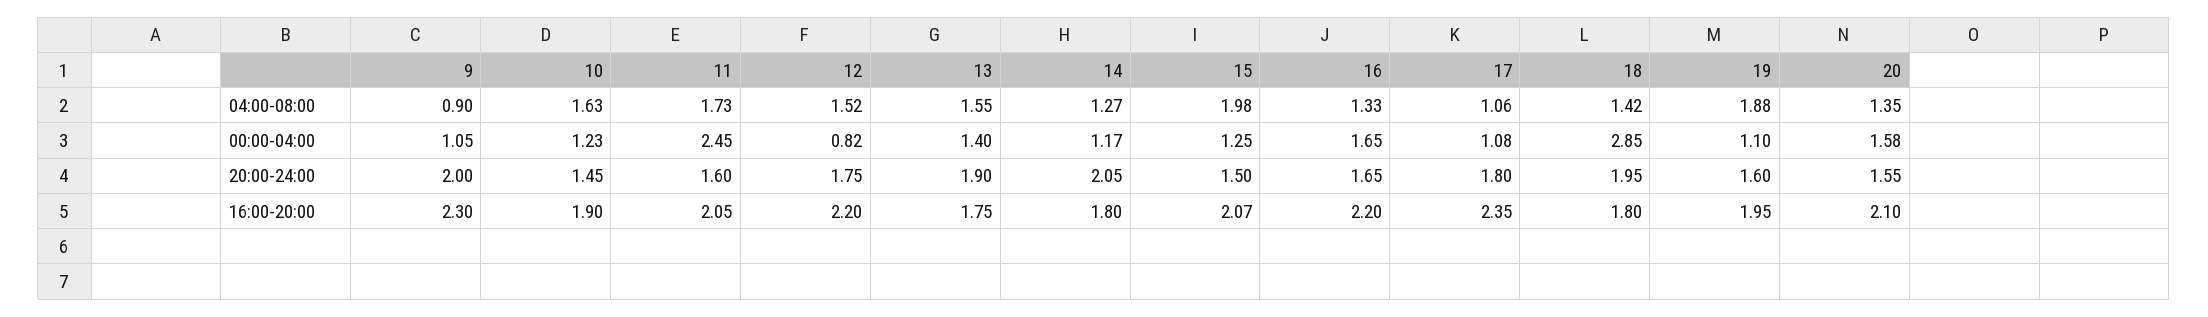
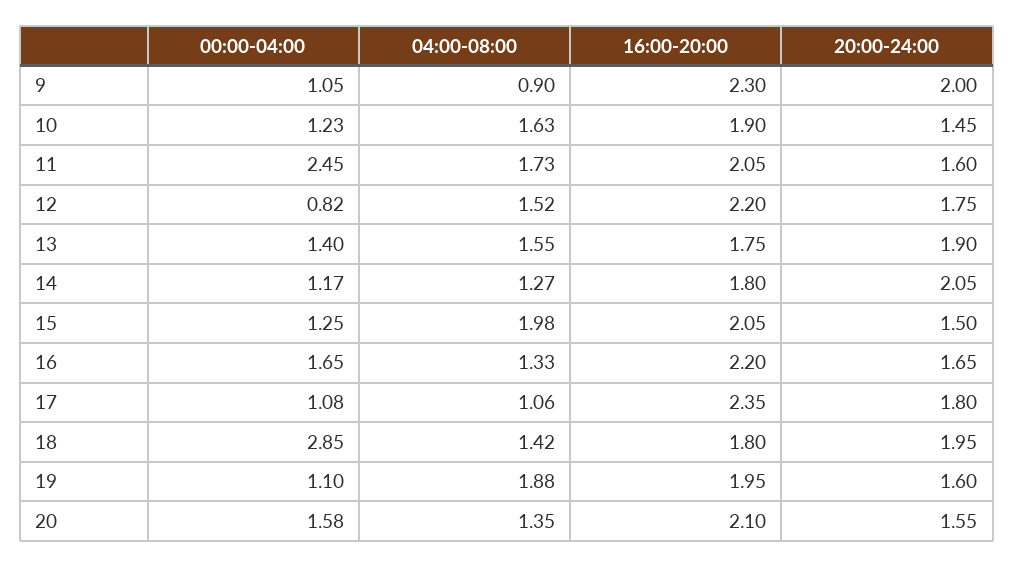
  {
    "9": {
      "04:00-08:00": 0.9,
      "00:00-04:00": 1.05,
      "20:00-24:00": 2,
      "16:00-20:00": 2.3
    },
    "10": {
      "04:00-08:00": 1.63,
      "00:00-04:00": 1.23,
      "20:00-24:00": 1.45,
      "16:00-20:00": 1.9
    },
    "11": {
      "04:00-08:00": 1.73,
      "00:00-04:00": 2.45,
      "20:00-24:00": 1.6,
      "16:00-20:00": 2.05
    },
    "12": {
      "04:00-08:00": 1.52,
      "00:00-04:00": 0.82,
      "20:00-24:00": 1.75,
      "16:00-20:00": 2.2
    },
    "13": {
      "04:00-08:00": 1.55,
      "00:00-04:00": 1.4,
      "20:00-24:00": 1.9,
      "16:00-20:00": 1.75
    },
    "14": {
      "04:00-08:00": 1.27,
      "00:00-04:00": 1.17,
      "20:00-24:00": 2.05,
      "16:00-20:00": 1.8
    },
    "15": {
      "04:00-08:00": 1.98,
      "00:00-04:00": 1.25,
      "20:00-24:00": 1.5,
-     "16:00-20:00": 2.07
+     "16:00-20:00": 2.05
    },
    "16": {
      "04:00-08:00": 1.33,
      "00:00-04:00": 1.65,
      "20:00-24:00": 1.65,
      "16:00-20:00": 2.2
    },
    "17": {
      "04:00-08:00": 1.06,
      "00:00-04:00": 1.08,
      "20:00-24:00": 1.8,
      "16:00-20:00": 2.35
    },
    "18": {
      "04:00-08:00": 1.42,
      "00:00-04:00": 2.85,
      "20:00-24:00": 1.95,
      "16:00-20:00": 1.8
    },
    "19": {
      "04:00-08:00": 1.88,
      "00:00-04:00": 1.1,
      "20:00-24:00": 1.6,
      "16:00-20:00": 1.95
    },
    "20": {
      "04:00-08:00": 1.35,
      "00:00-04:00": 1.58,
      "20:00-24:00": 1.55,
      "16:00-20:00": 2.1
    }
  }

